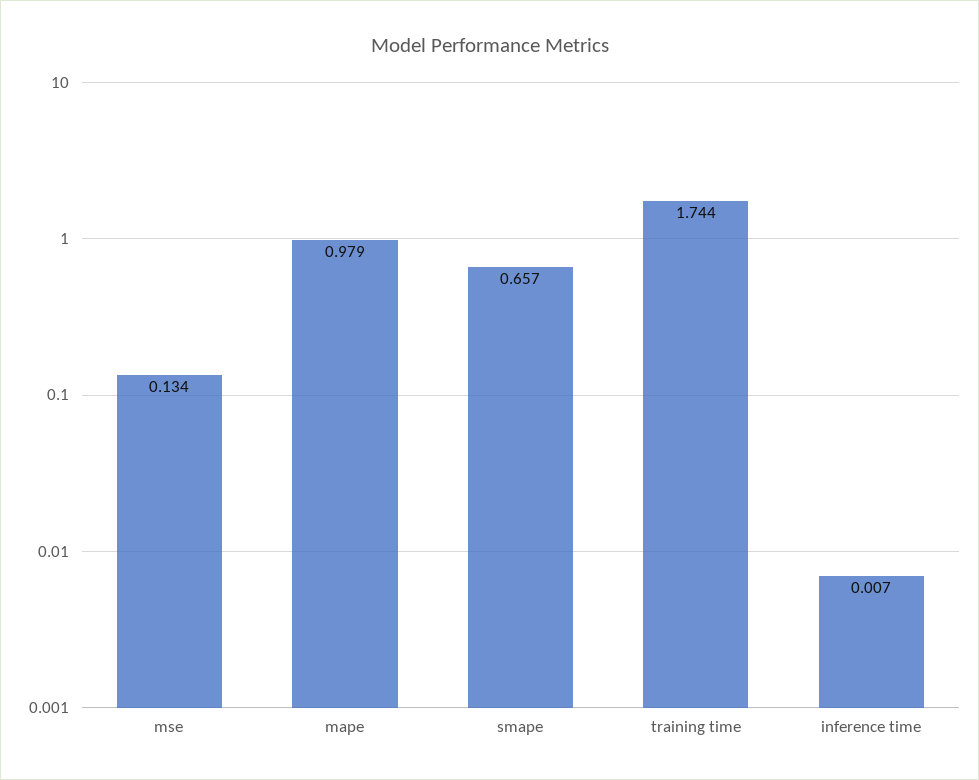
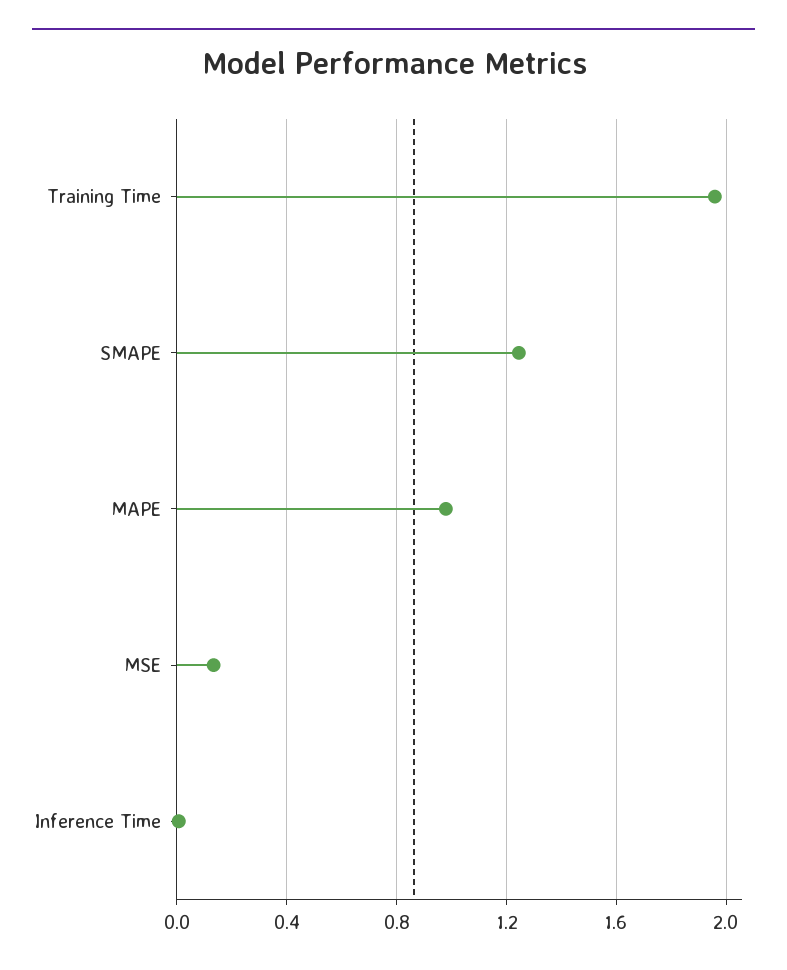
  {
    "mse": 0.134,
    "mape": 0.979,
-   "smape": 0.657,
+   "smape": 1.25,
-   "training time": 1.744,
+   "training time": 1.95,
    "inference time": 0.007
  }

